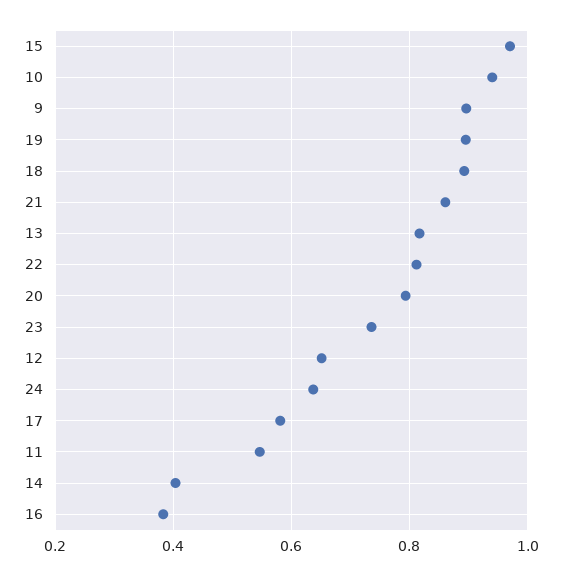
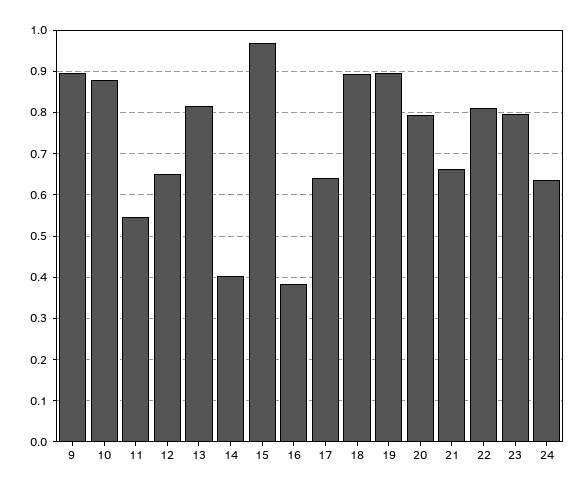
  {
    "15": 0.98,
-   "10": 0.94,
+   "10": 0.88,
    "9": 0.9,
    "19": 0.9,
    "18": 0.9,
-   "21": 0.86,
+   "21": 0.66,
    "13": 0.82,
    "22": 0.82,
    "20": 0.8,
-   "23": 0.74,
+   "23": 0.8,
    "12": 0.66,
    "24": 0.64,
-   "17": 0.58,
+   "17": 0.64,
    "11": 0.54,
    "14": 0.4,
    "16": 0.38
  }

